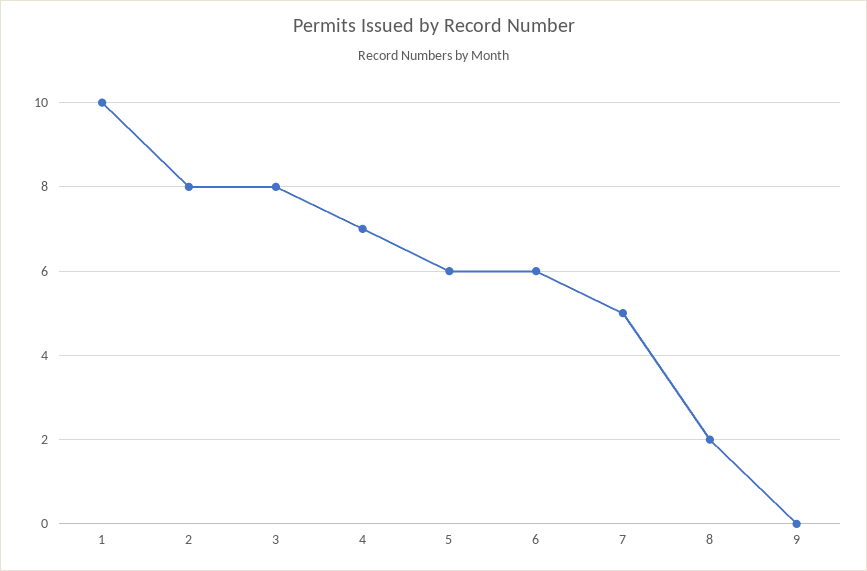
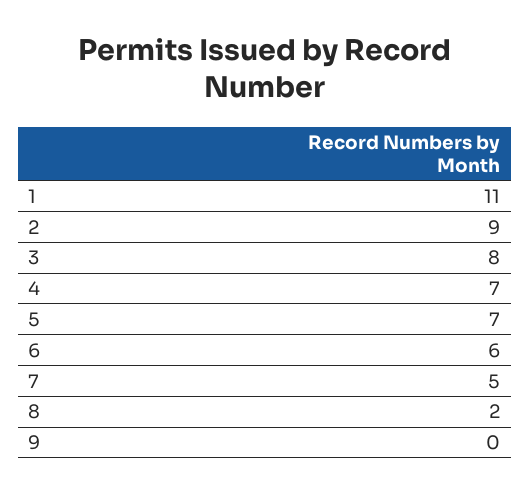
  {
-   "1": 10,
+   "1": 11,
-   "2": 8,
+   "2": 9,
    "3": 8,
    "4": 7,
-   "5": 6,
+   "5": 7,
    "6": 6,
    "7": 5,
    "8": 2,
    "9": 0
  }

